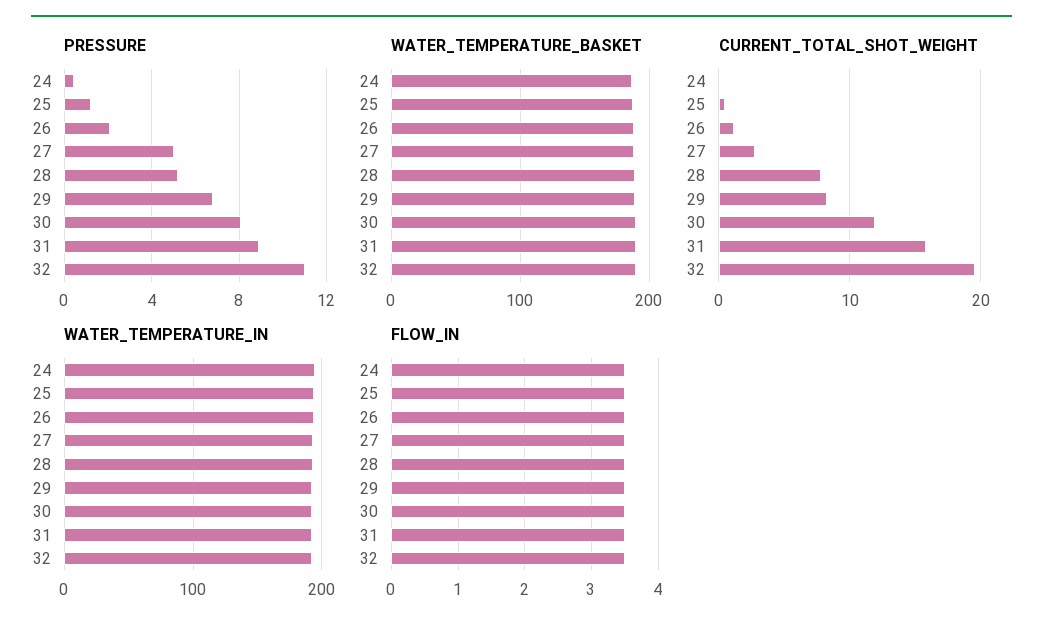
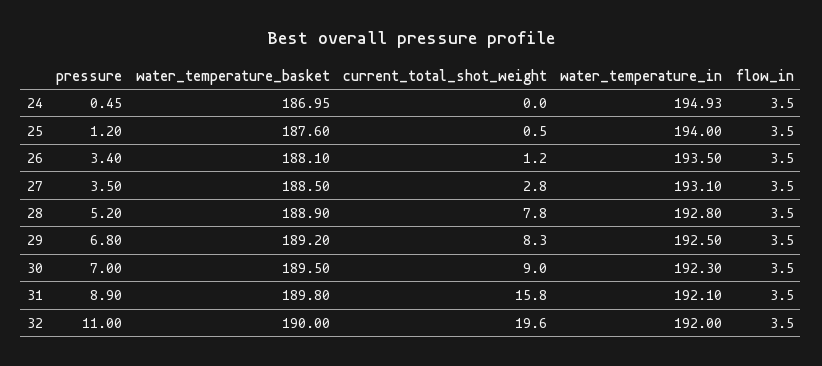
  {
    "PRESSURE": {
      "24": 0.45,
      "25": 1.2,
-     "26": 2,
+     "26": 3.4,
-     "27": 5,
+     "27": 3.5,
      "28": 5.2,
      "29": 6.8,
-     "30": 8,
+     "30": 7,
      "31": 8.9,
      "32": 11
    },
    "WATER_TEMPERATURE_BASKET": {
      "24": 186.95,
      "25": 187.6,
      "26": 188.1,
      "27": 188.5,
      "28": 188.9,
      "29": 189.2,
      "30": 189.5,
      "31": 189.8,
      "32": 190
    },
    "CURRENT_TOTAL_SHOT_WEIGHT": {
      "24": 0,
      "25": 0.5,
      "26": 1.2,
      "27": 2.8,
      "28": 7.8,
      "29": 8.3,
-     "30": 12,
+     "30": 9,
      "31": 15.8,
      "32": 19.6
    },
    "WATER_TEMPERATURE_IN": {
      "24": 194.93,
      "25": 194,
      "26": 193.5,
      "27": 193.1,
      "28": 192.8,
      "29": 192.5,
      "30": 192.3,
      "31": 192.1,
      "32": 192
    },
    "FLOW_IN": {
      "24": 3.5,
      "25": 3.5,
      "26": 3.5,
      "27": 3.5,
      "28": 3.5,
      "29": 3.5,
      "30": 3.5,
      "31": 3.5,
      "32": 3.5
    }
  }

